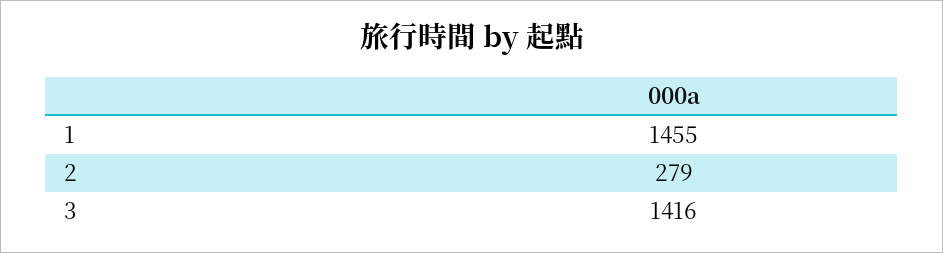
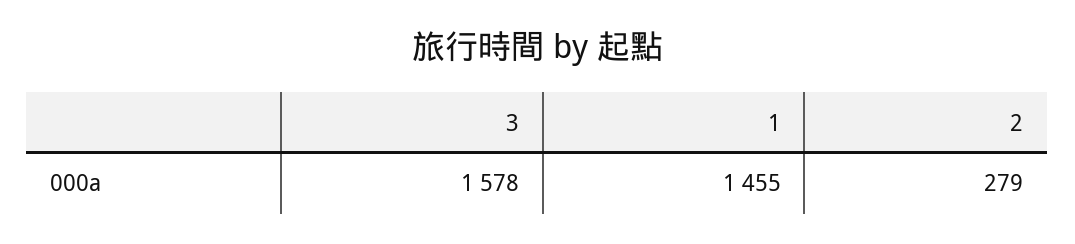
  {
    "1": 1455,
    "2": 279,
-   "3": 1416
+   "3": 1578
  }

